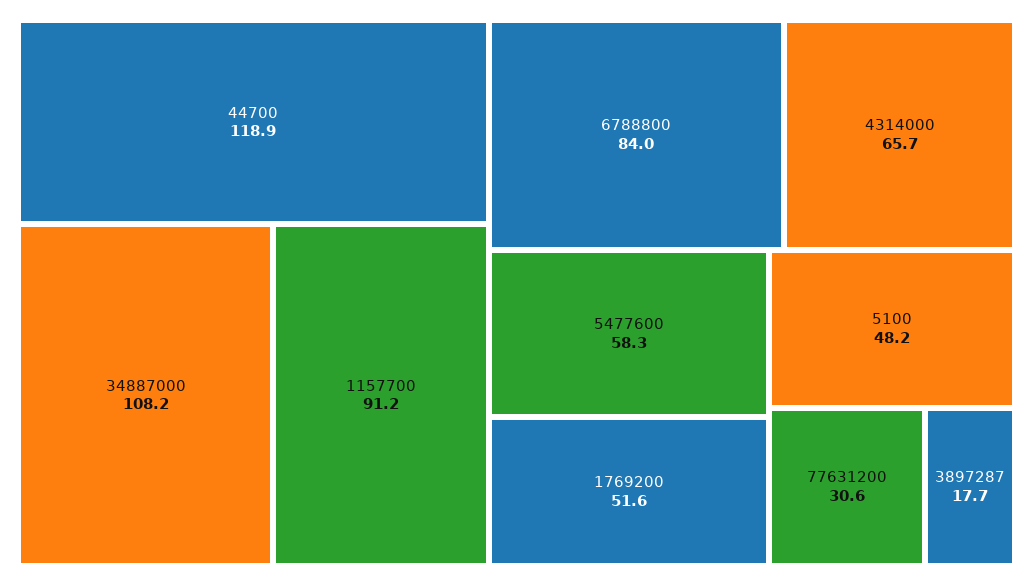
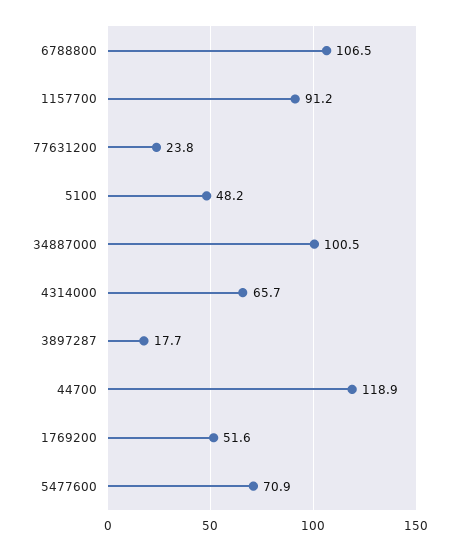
  {
    "44700": 118.9,
-   "34887000": 108.2,
+   "34887000": 100.5,
    "1157700": 91.2,
-   "6788800": 84,
+   "6788800": 106.5,
    "4314000": 65.7,
-   "5477600": 58.3,
+   "5477600": 70.9,
    "1769200": 51.6,
    "5100": 48.2,
-   "77631200": 30.6,
+   "77631200": 23.8,
    "3897287": 17.7
  }

